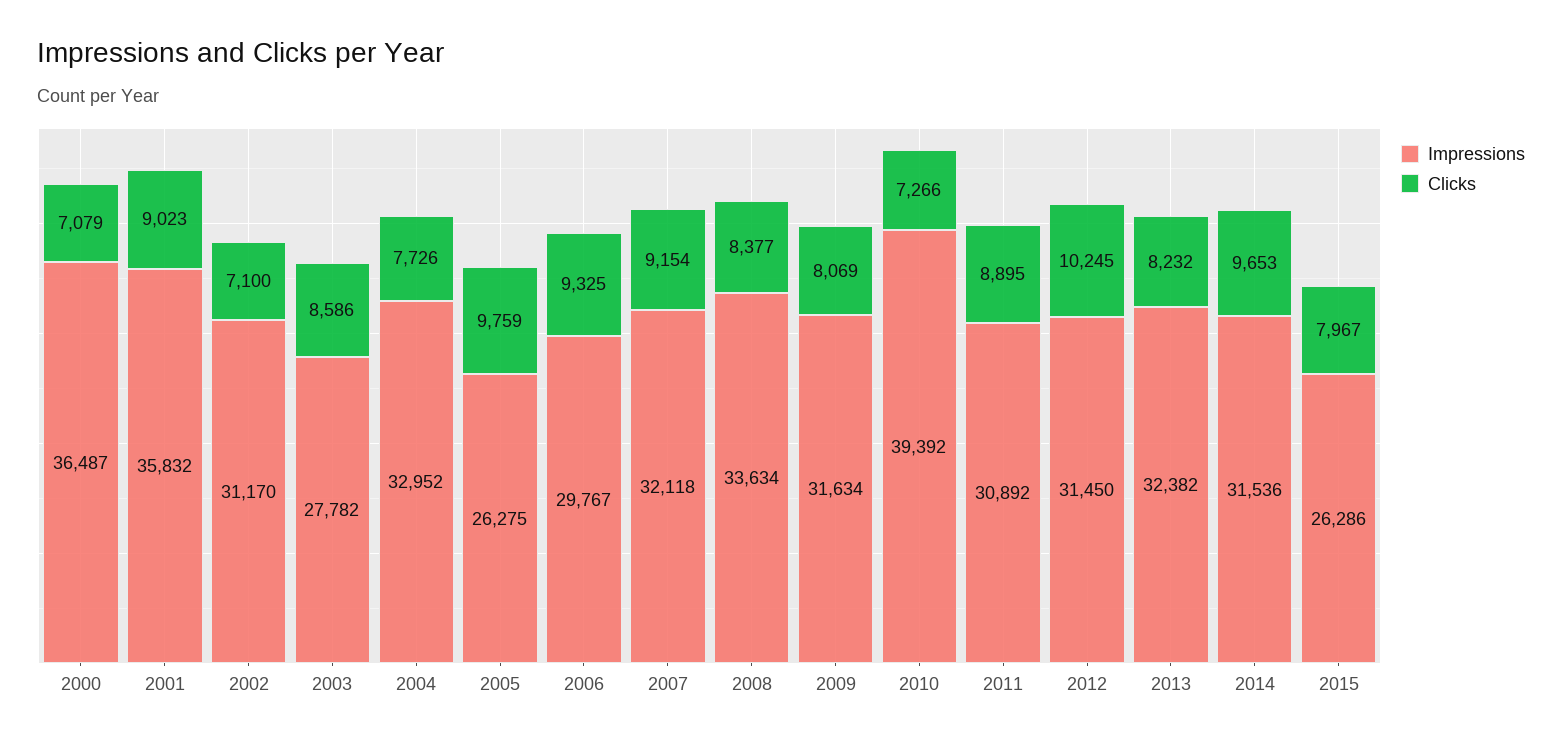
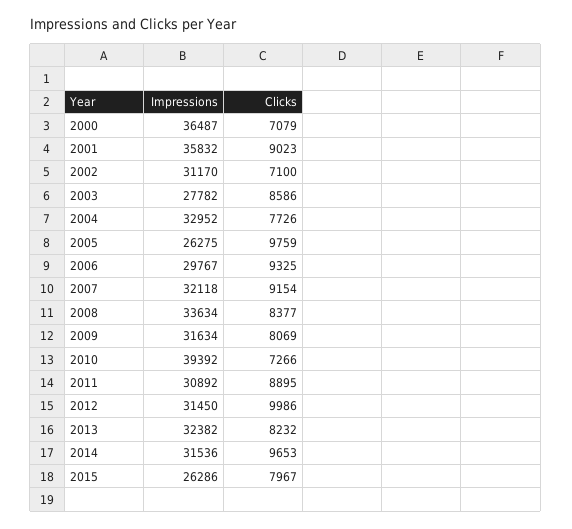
  {
    "Impressions": {
      "2000": 36487,
      "2001": 35832,
      "2002": 31170,
      "2003": 27782,
      "2004": 32952,
      "2005": 26275,
      "2006": 29767,
      "2007": 32118,
      "2008": 33634,
      "2009": 31634,
      "2010": 39392,
      "2011": 30892,
      "2012": 31450,
      "2013": 32382,
      "2014": 31536,
      "2015": 26286
    },
    "Clicks": {
      "2000": 7079,
      "2001": 9023,
      "2002": 7100,
      "2003": 8586,
      "2004": 7726,
      "2005": 9759,
      "2006": 9325,
      "2007": 9154,
      "2008": 8377,
      "2009": 8069,
      "2010": 7266,
      "2011": 8895,
-     "2012": 10245,
+     "2012": 9986,
      "2013": 8232,
      "2014": 9653,
      "2015": 7967
    }
  }

